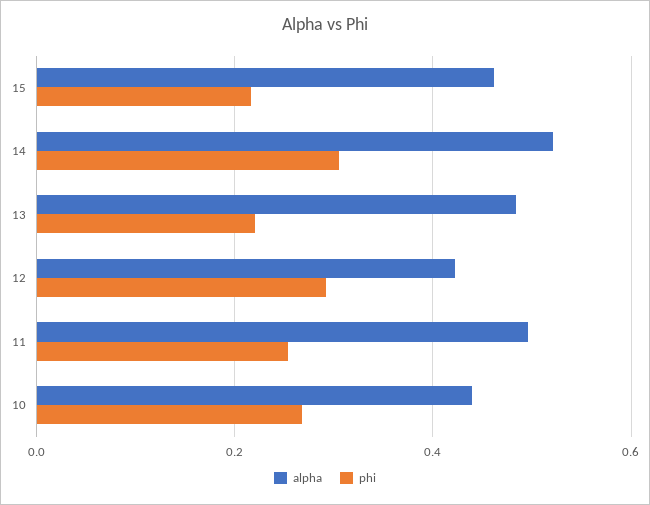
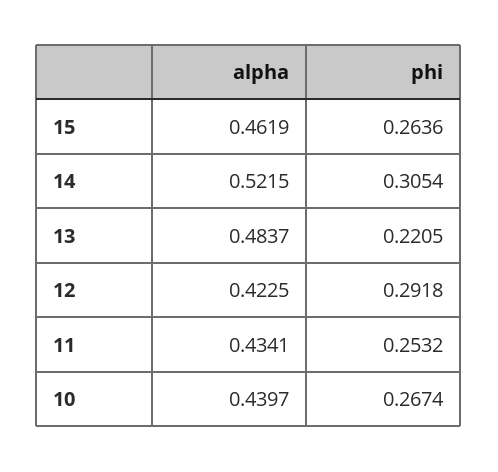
  {
    "alpha": {
      "15": 0.4619,
      "14": 0.5215,
      "13": 0.4837,
      "12": 0.4225,
-     "11": 0.5,
+     "11": 0.4341,
      "10": 0.4397
    },
    "phi": {
-     "15": 0.22,
+     "15": 0.2636,
      "14": 0.3054,
      "13": 0.2205,
      "12": 0.2918,
      "11": 0.2532,
      "10": 0.2674
    }
  }

